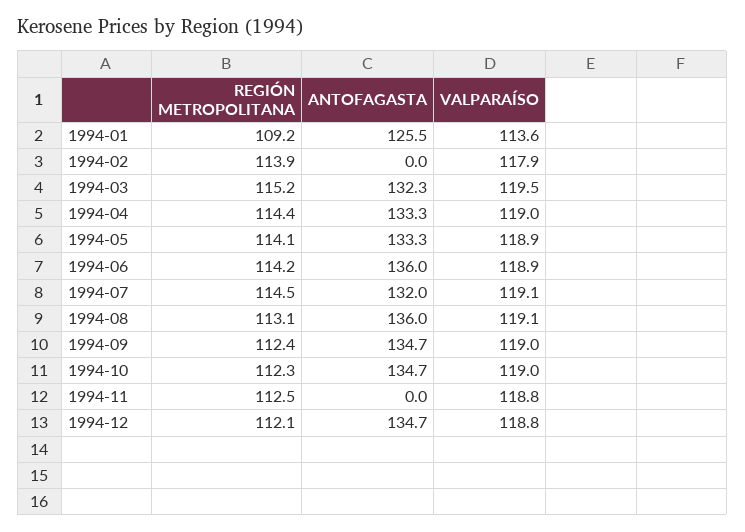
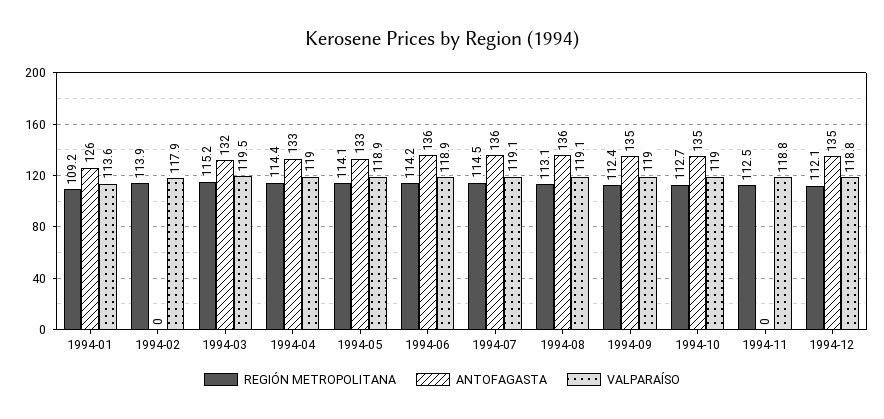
  {
    "REGIÓN METROPOLITANA": {
      "1994-01": 109.2,
      "1994-02": 113.9,
      "1994-03": 115.2,
      "1994-04": 114.4,
      "1994-05": 114.1,
      "1994-06": 114.2,
      "1994-07": 114.5,
      "1994-08": 113.1,
      "1994-09": 112.4,
-     "1994-10": 112.3,
+     "1994-10": 112.7,
      "1994-11": 112.5,
      "1994-12": 112.1
    },
    "ANTOFAGASTA": {
      "1994-01": 125.5,
      "1994-02": 0,
      "1994-03": 132.3,
      "1994-04": 133.3,
      "1994-05": 133.3,
      "1994-06": 136,
-     "1994-07": 132,
+     "1994-07": 136,
      "1994-08": 136,
      "1994-09": 134.7,
      "1994-10": 134.7,
      "1994-11": 0,
      "1994-12": 134.7
    },
    "VALPARAÍSO": {
      "1994-01": 113.6,
      "1994-02": 117.9,
      "1994-03": 119.5,
      "1994-04": 119,
      "1994-05": 118.9,
      "1994-06": 118.9,
      "1994-07": 119.1,
      "1994-08": 119.1,
      "1994-09": 119,
      "1994-10": 119,
      "1994-11": 118.8,
      "1994-12": 118.8
    }
  }

